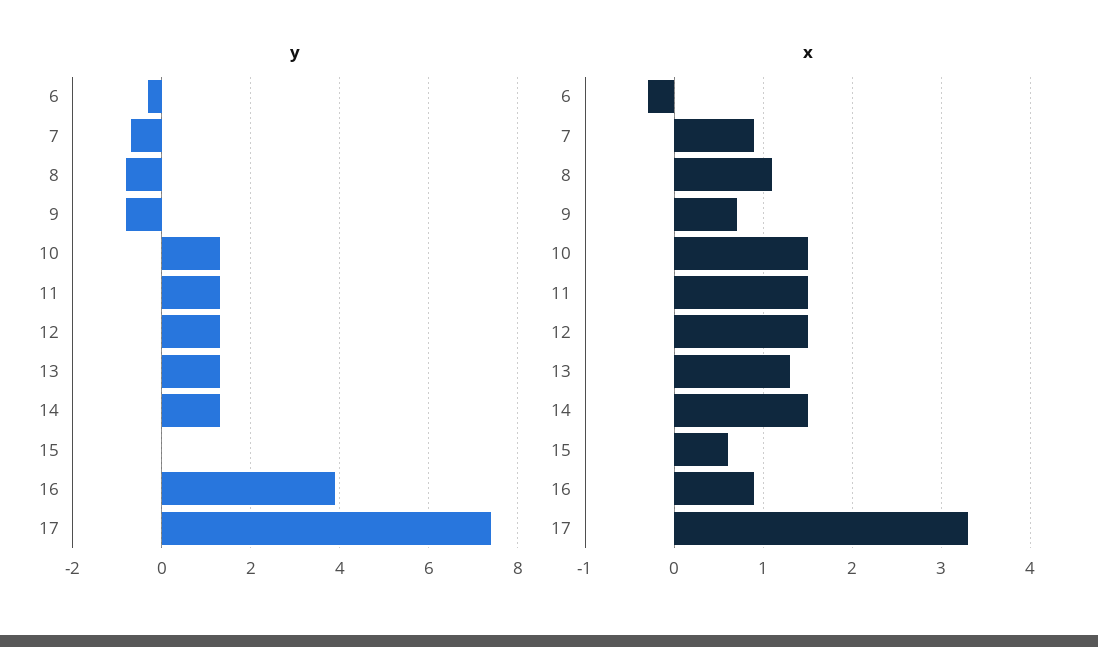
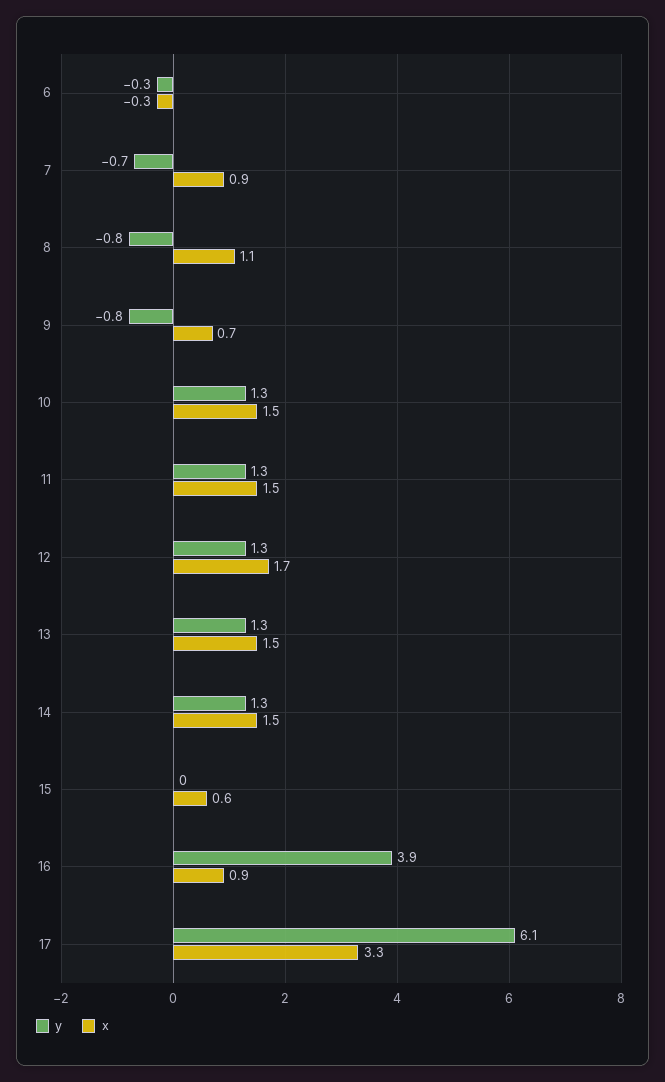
  {
    "y": {
      "6": -0.3,
      "7": -0.7,
      "8": -0.8,
      "9": -0.8,
      "10": 1.3,
      "11": 1.3,
      "12": 1.3,
      "13": 1.3,
      "14": 1.3,
      "15": 0,
      "16": 3.9,
-     "17": 7.5
+     "17": 6.1
    },
    "x": {
      "6": -0.3,
      "7": 0.9,
      "8": 1.1,
      "9": 0.7,
      "10": 1.5,
      "11": 1.5,
-     "12": 1.5,
+     "12": 1.7,
-     "13": 1.3,
+     "13": 1.5,
      "14": 1.5,
      "15": 0.6,
      "16": 0.9,
      "17": 3.3
    }
  }

